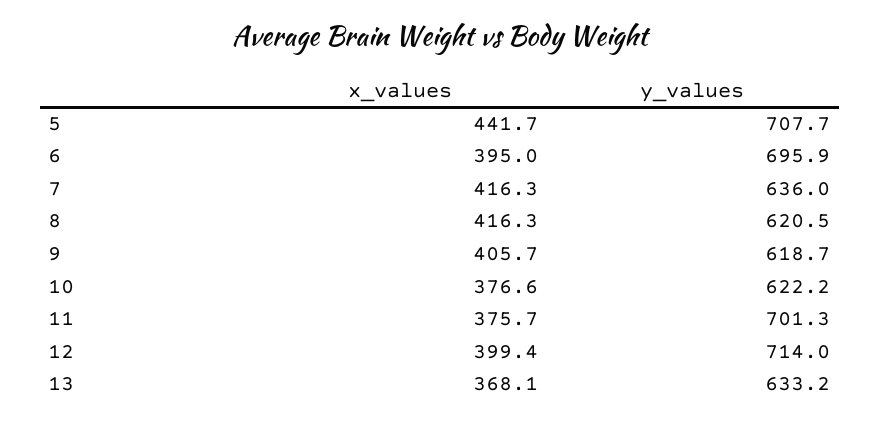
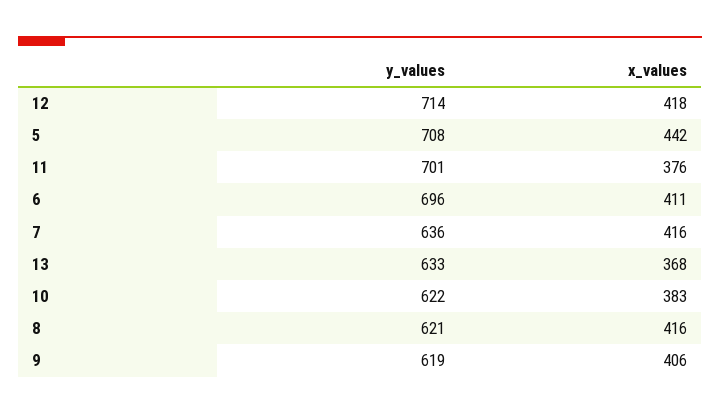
  {
    "x_values": {
      "5": 441.7,
-     "6": 395,
+     "6": 411,
      "7": 416.3,
      "8": 416.3,
      "9": 405.7,
-     "10": 376.6,
+     "10": 383,
      "11": 375.7,
-     "12": 399.4,
+     "12": 418,
      "13": 368.1
    },
    "y_values": {
      "5": 707.7,
      "6": 695.9,
      "7": 636,
      "8": 620.5,
      "9": 618.7,
      "10": 622.2,
      "11": 701.3,
      "12": 714,
      "13": 633.2
    }
  }

